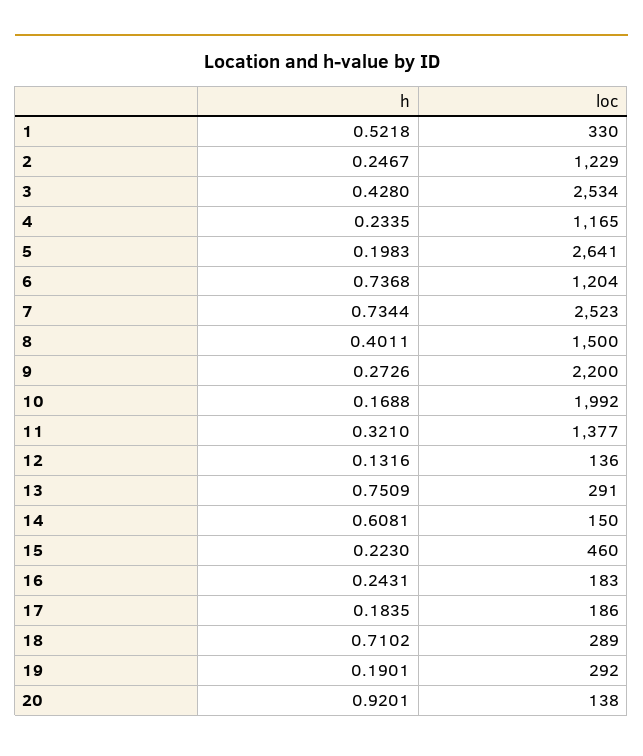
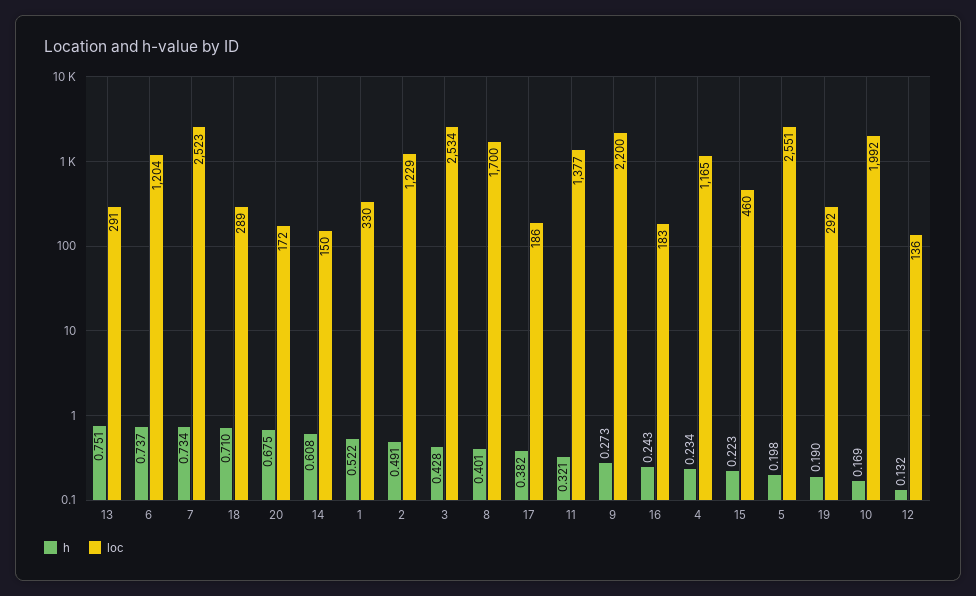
  {
    "h": {
      "1": 0.5218,
-     "2": 0.2467,
+     "2": 0.491,
      "3": 0.428,
      "4": 0.2335,
      "5": 0.1983,
      "6": 0.7368,
      "7": 0.7344,
      "8": 0.4011,
      "9": 0.2726,
      "10": 0.1688,
      "11": 0.321,
      "12": 0.1316,
      "13": 0.7509,
      "14": 0.6081,
      "15": 0.223,
      "16": 0.2431,
-     "17": 0.1835,
+     "17": 0.382,
      "18": 0.7102,
      "19": 0.1901,
-     "20": 0.9201
+     "20": 0.675
    },
    "loc": {
      "1": 330,
      "2": 1229,
      "3": 2534,
      "4": 1165,
-     "5": 2641,
+     "5": 2551,
      "6": 1204,
      "7": 2523,
-     "8": 1500,
+     "8": 1700,
      "9": 2200,
      "10": 1992,
      "11": 1377,
      "12": 136,
      "13": 291,
      "14": 150,
      "15": 460,
      "16": 183,
      "17": 186,
      "18": 289,
      "19": 292,
-     "20": 138
+     "20": 172
    }
  }

